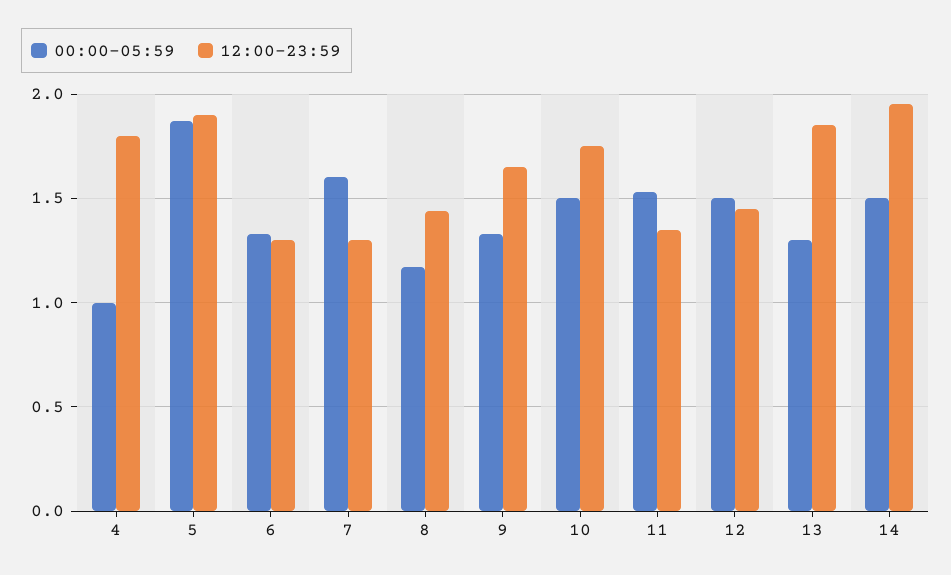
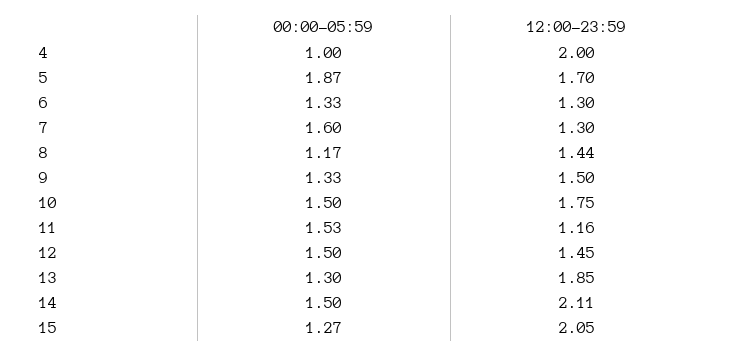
  {
    "00:00-05:59": {
      "4": 1,
      "5": 1.87,
      "6": 1.33,
      "7": 1.6,
      "8": 1.17,
      "9": 1.33,
      "10": 1.5,
      "11": 1.53,
      "12": 1.5,
      "13": 1.3,
-     "14": 1.5
+     "14": 1.5,
+     "15": 1.27
    },
    "12:00-23:59": {
-     "4": 1.8,
+     "4": 2,
-     "5": 1.9,
+     "5": 1.7,
      "6": 1.3,
      "7": 1.3,
      "8": 1.44,
-     "9": 1.65,
+     "9": 1.5,
      "10": 1.75,
-     "11": 1.35,
+     "11": 1.16,
      "12": 1.45,
      "13": 1.85,
-     "14": 1.95
+     "14": 2.11,
+     "15": 2.05
    }
  }

